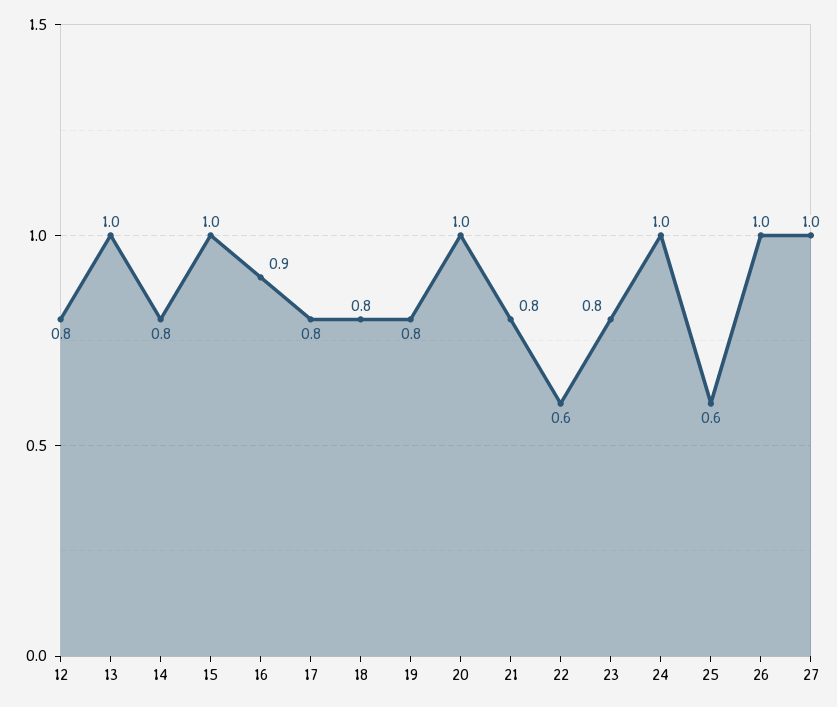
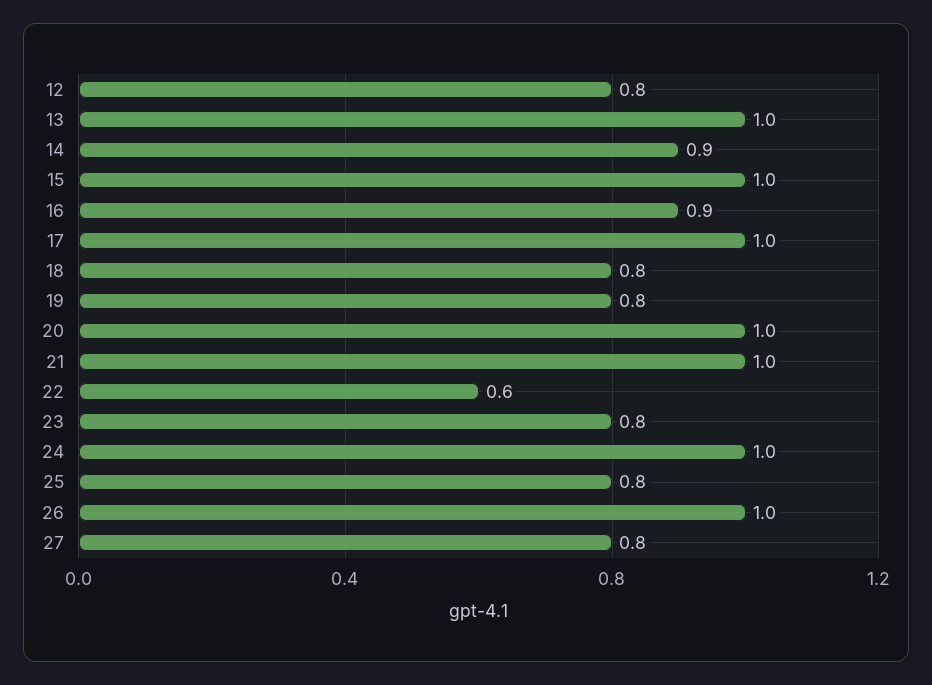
  {
    "12": 0.8,
    "13": 1,
-   "14": 0.8,
+   "14": 0.9,
    "15": 1,
    "16": 0.9,
-   "17": 0.8,
+   "17": 1,
    "18": 0.8,
    "19": 0.8,
    "20": 1,
-   "21": 0.8,
+   "21": 1,
    "22": 0.6,
    "23": 0.8,
    "24": 1,
-   "25": 0.6,
+   "25": 0.8,
    "26": 1,
-   "27": 1
+   "27": 0.8
  }

